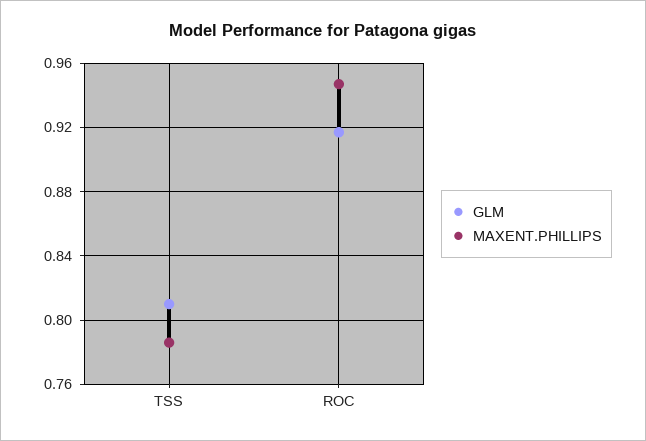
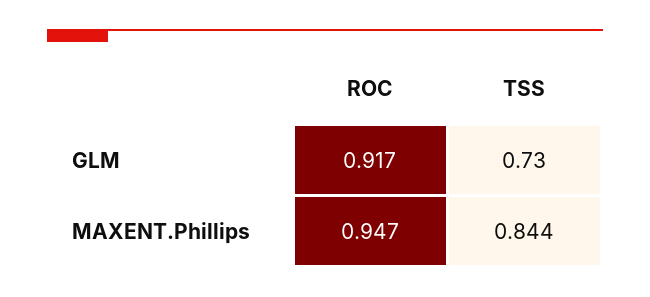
  {
    "GLM": {
-     "TSS": 0.81,
+     "TSS": 0.73,
      "ROC": 0.917
    },
    "MAXENT.PHILLIPS": {
-     "TSS": 0.785,
+     "TSS": 0.844,
      "ROC": 0.947
    }
  }

